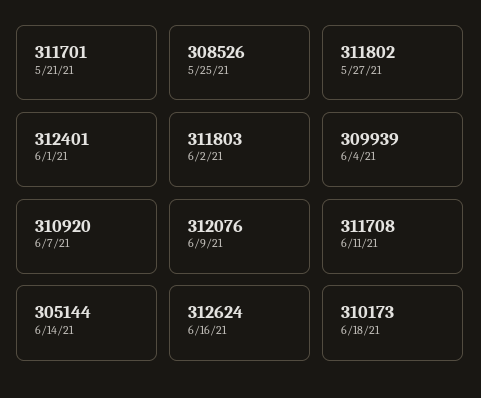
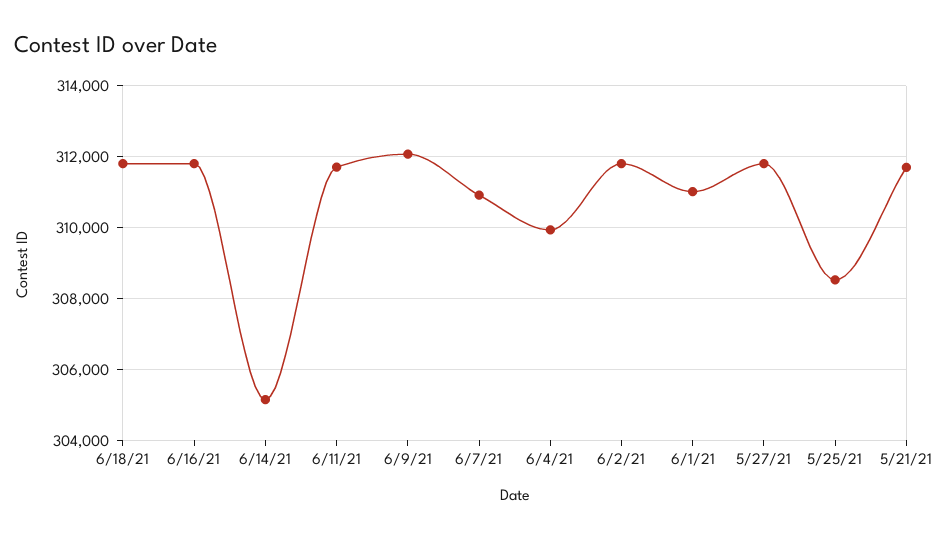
  {
    "5/21/21": 311701,
    "5/25/21": 308526,
    "5/27/21": 311802,
-   "6/1/21": 312401,
+   "6/1/21": 311000,
    "6/2/21": 311803,
    "6/4/21": 309939,
    "6/7/21": 310920,
    "6/9/21": 312076,
    "6/11/21": 311708,
    "6/14/21": 305144,
-   "6/16/21": 312624,
+   "6/16/21": 311800,
-   "6/18/21": 310173
+   "6/18/21": 311800
  }

